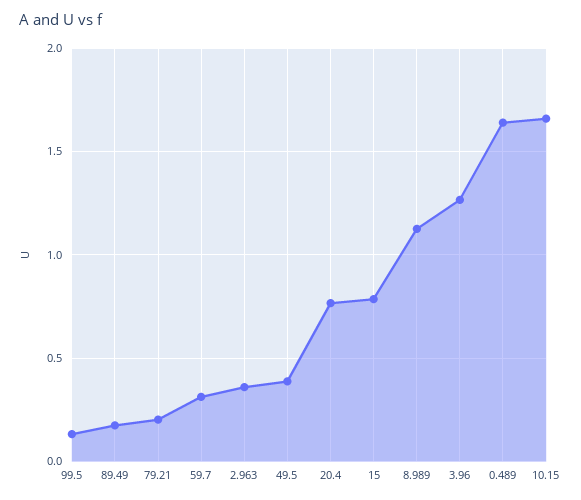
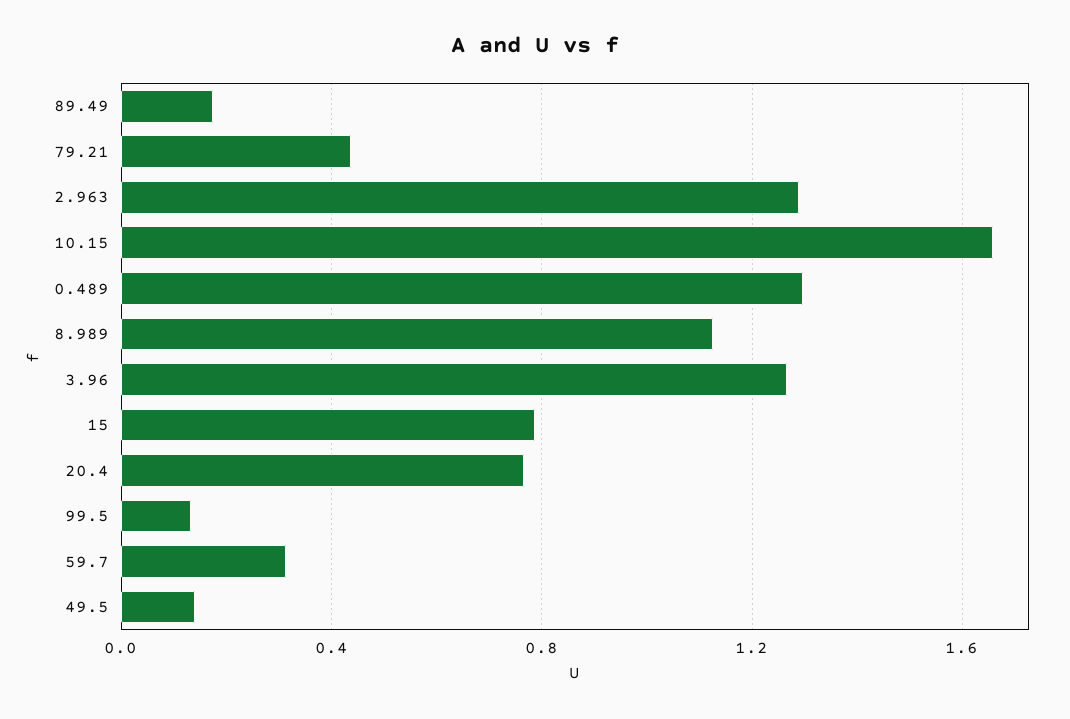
  {
    "99.5": 0.15,
    "89.49": 0.2,
-   "79.21": 0.2,
+   "79.21": 0.45,
    "59.7": 0.3,
-   "2.963": 0.35,
+   "2.963": 1.3,
-   "49.5": 0.4,
+   "49.5": 0.15,
    "20.4": 0.75,
    "15": 0.8,
    "8.989": 1.15,
    "3.96": 1.25,
-   "0.489": 1.65,
+   "0.489": 1.3,
    "10.15": 1.65
  }

